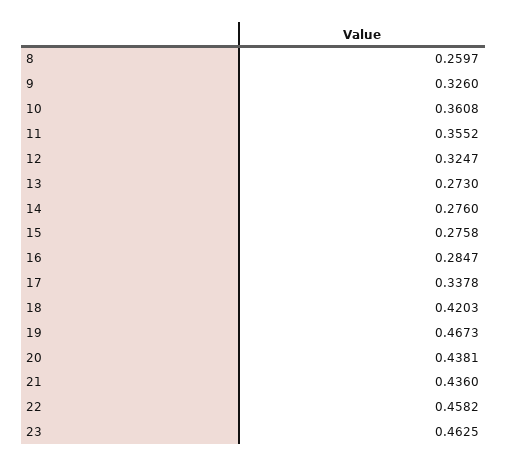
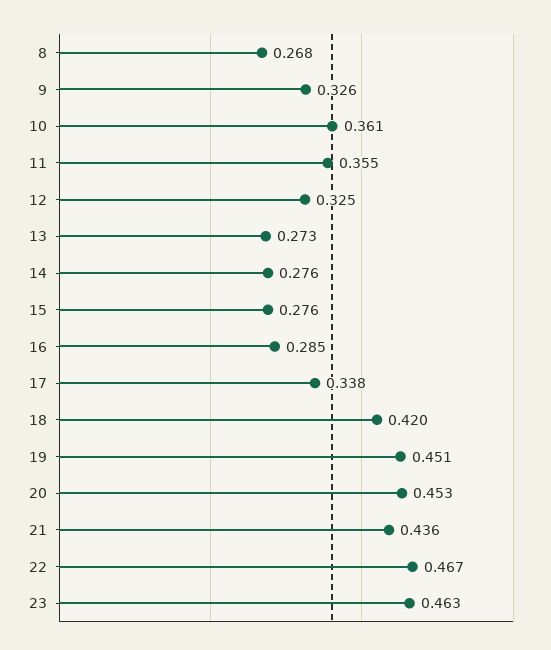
  {
-   "8": 0.2597,
+   "8": 0.268,
    "9": 0.326,
    "10": 0.3608,
    "11": 0.3552,
    "12": 0.3247,
    "13": 0.273,
    "14": 0.276,
    "15": 0.2758,
    "16": 0.2847,
    "17": 0.3378,
    "18": 0.4203,
-   "19": 0.4673,
+   "19": 0.451,
-   "20": 0.4381,
+   "20": 0.453,
    "21": 0.436,
-   "22": 0.4582,
+   "22": 0.467,
    "23": 0.4625
  }

